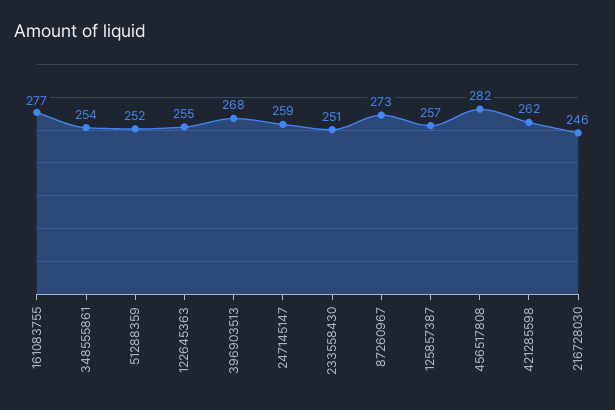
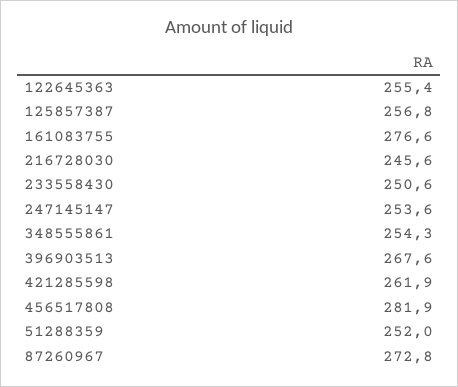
  {
    "161083755": 276.6,
    "348555861": 254.3,
    "51288359": 252,
    "122645363": 255.4,
    "396903513": 267.6,
-   "247145147": 259,
+   "247145147": 253.6,
    "233558430": 250.6,
    "87260967": 272.8,
    "125857387": 256.8,
    "456517808": 281.9,
    "421285598": 261.9,
    "216728030": 245.6
  }

